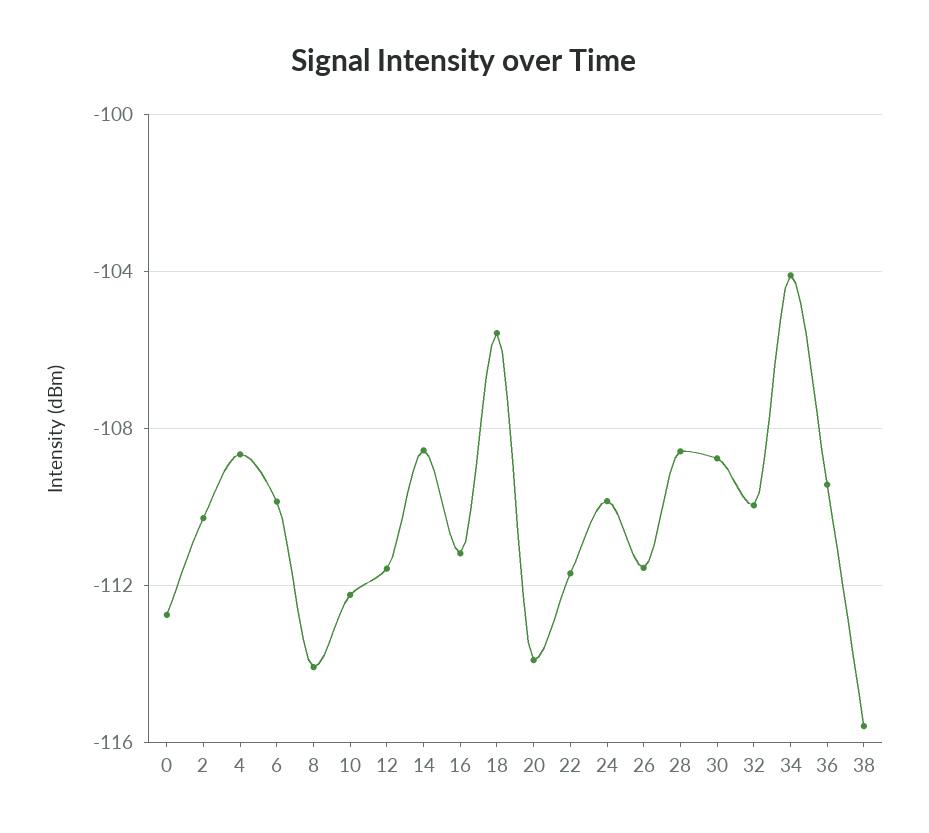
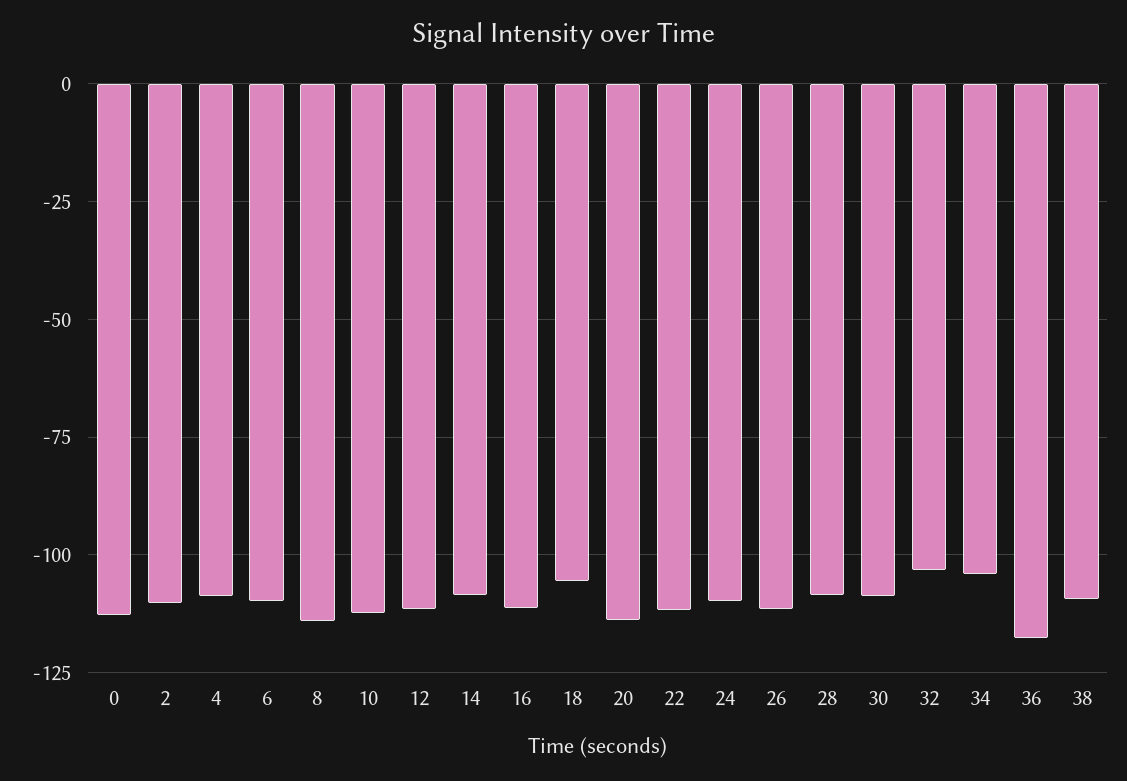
  {
    "0": -113,
    "2": -110.5,
    "4": -108.5,
    "6": -110,
    "8": -114,
    "10": -112,
    "12": -111.5,
    "14": -108.5,
    "16": -111,
    "18": -105.5,
    "20": -114,
    "22": -111.5,
    "24": -110,
    "26": -111.5,
    "28": -108.5,
    "30": -109,
-   "32": -110,
+   "32": -102.5,
    "34": -104,
-   "36": -109.5,
+   "36": -117.5,
-   "38": -115.5
+   "38": -110
  }

